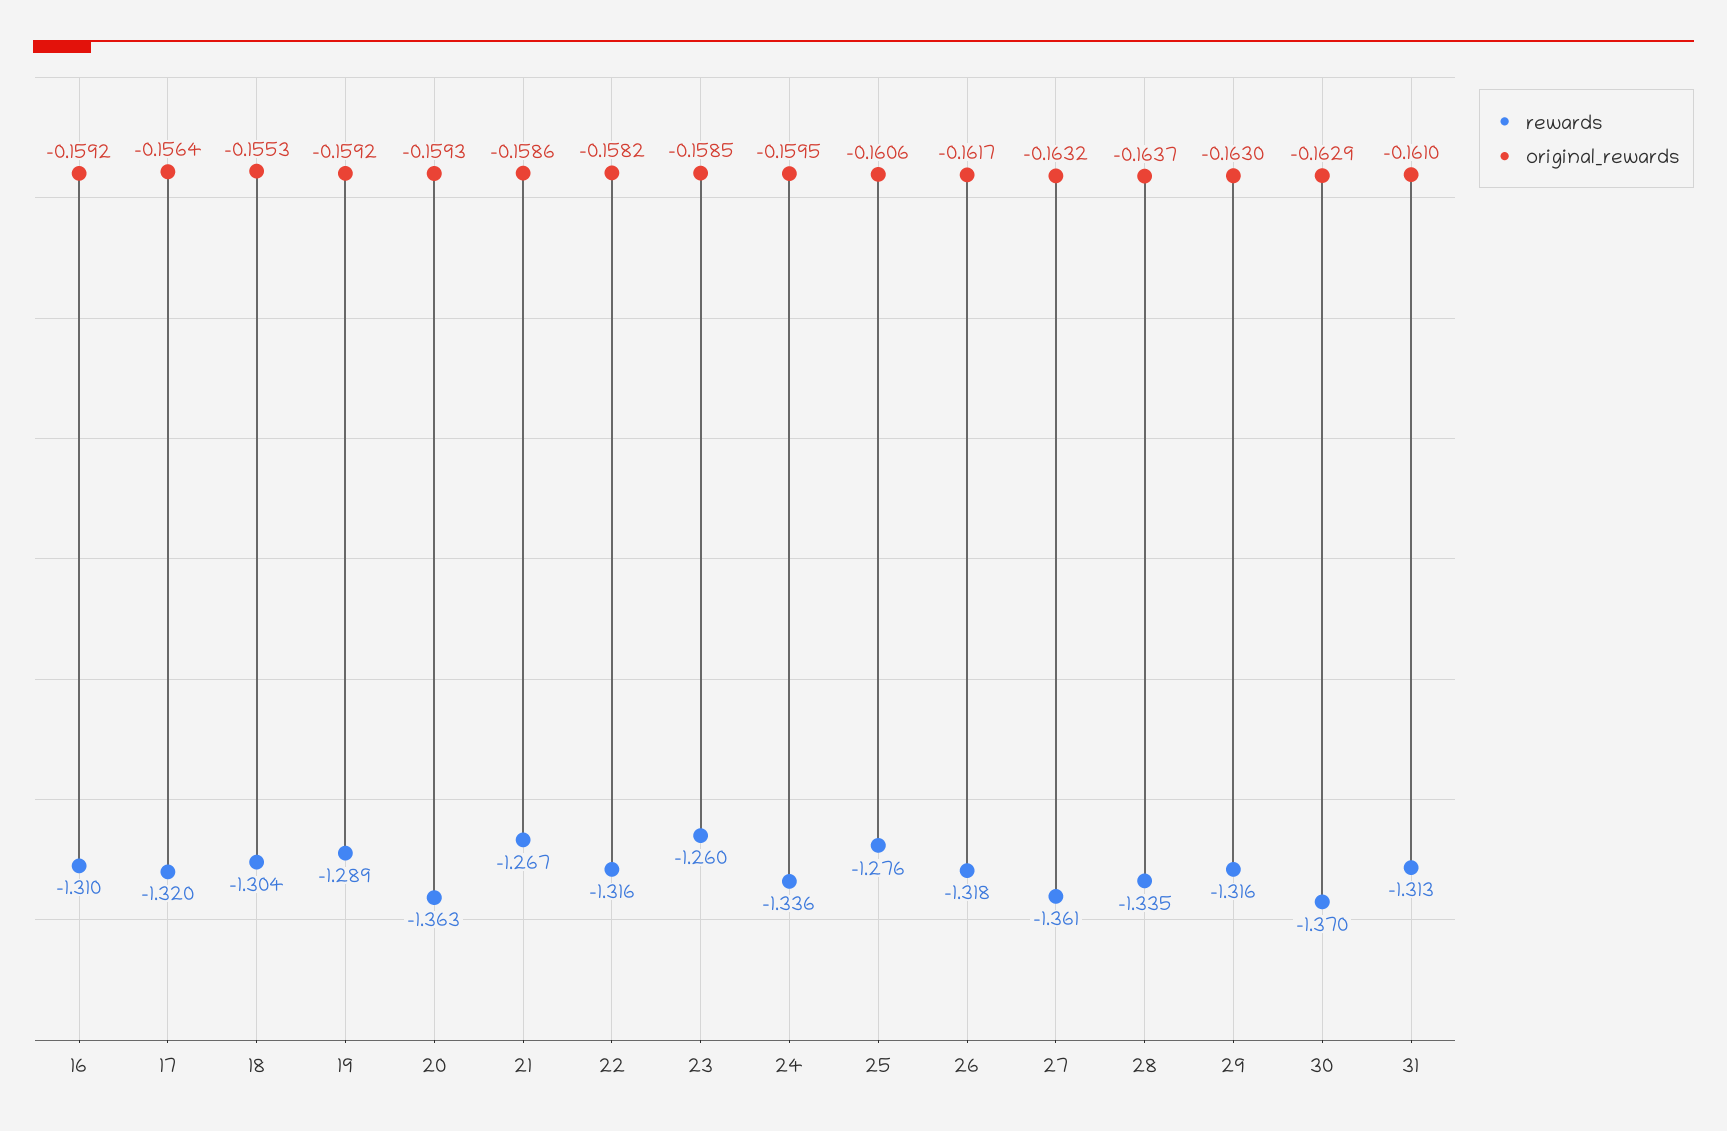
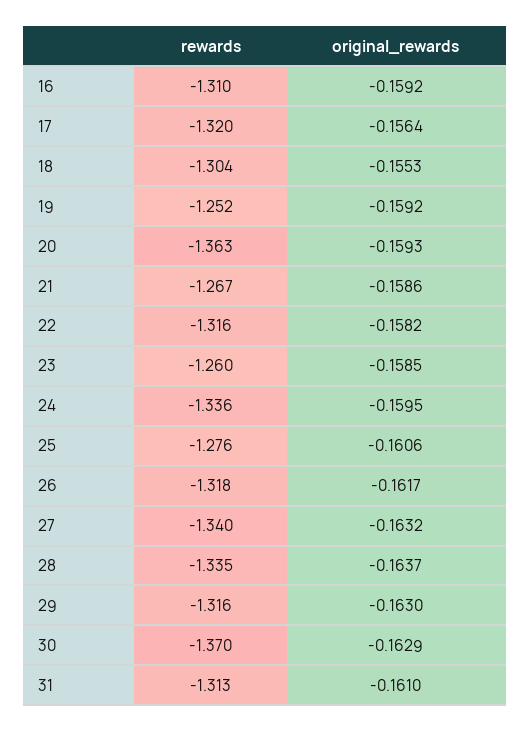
  {
    "rewards": {
      "16": -1.31,
      "17": -1.32,
      "18": -1.304,
-     "19": -1.289,
+     "19": -1.252,
      "20": -1.363,
      "21": -1.267,
      "22": -1.316,
      "23": -1.26,
      "24": -1.336,
      "25": -1.276,
      "26": -1.318,
-     "27": -1.361,
+     "27": -1.34,
      "28": -1.335,
      "29": -1.316,
      "30": -1.37,
      "31": -1.313
    },
    "original_rewards": {
      "16": -0.1592,
      "17": -0.1564,
      "18": -0.1553,
      "19": -0.1592,
      "20": -0.1593,
      "21": -0.1586,
      "22": -0.1582,
      "23": -0.1585,
      "24": -0.1595,
      "25": -0.1606,
      "26": -0.1617,
      "27": -0.1632,
      "28": -0.1637,
      "29": -0.163,
      "30": -0.1629,
      "31": -0.161
    }
  }

